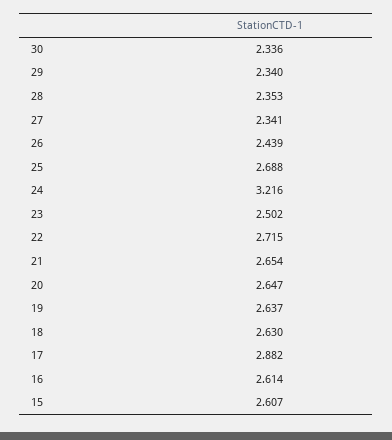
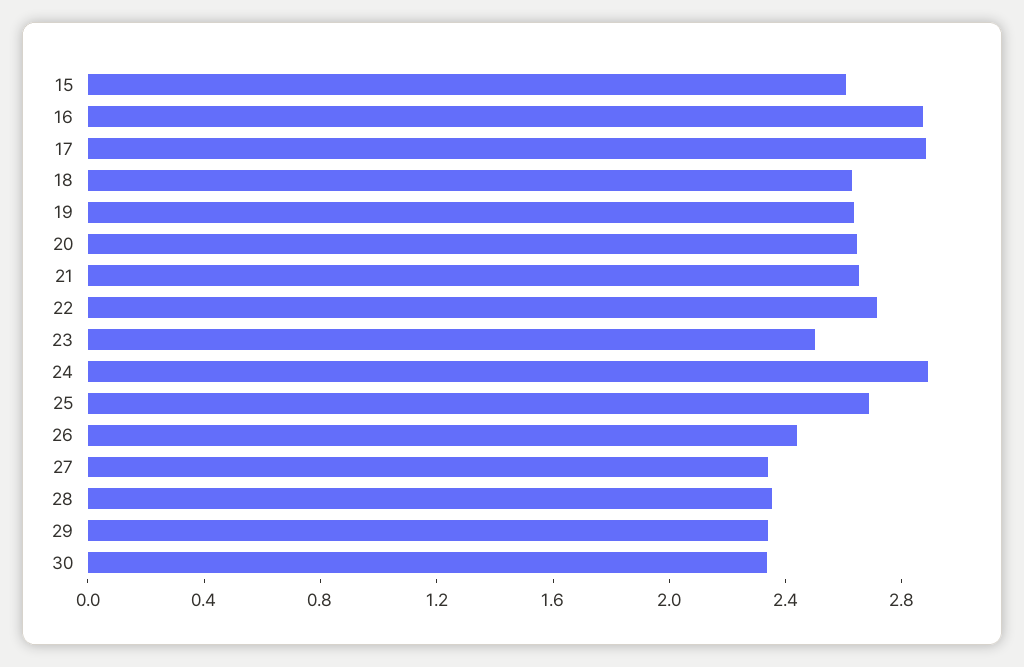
  {
    "30": 2.336,
    "29": 2.34,
    "28": 2.353,
    "27": 2.341,
    "26": 2.439,
    "25": 2.688,
-   "24": 3.216,
+   "24": 2.9,
    "23": 2.502,
    "22": 2.715,
    "21": 2.654,
    "20": 2.647,
    "19": 2.637,
    "18": 2.63,
    "17": 2.882,
-   "16": 2.614,
+   "16": 2.9,
    "15": 2.607
  }

